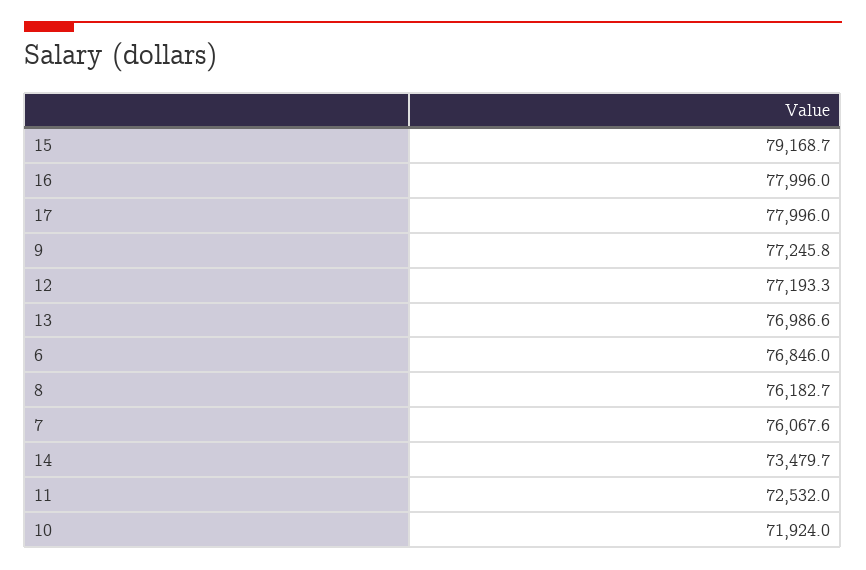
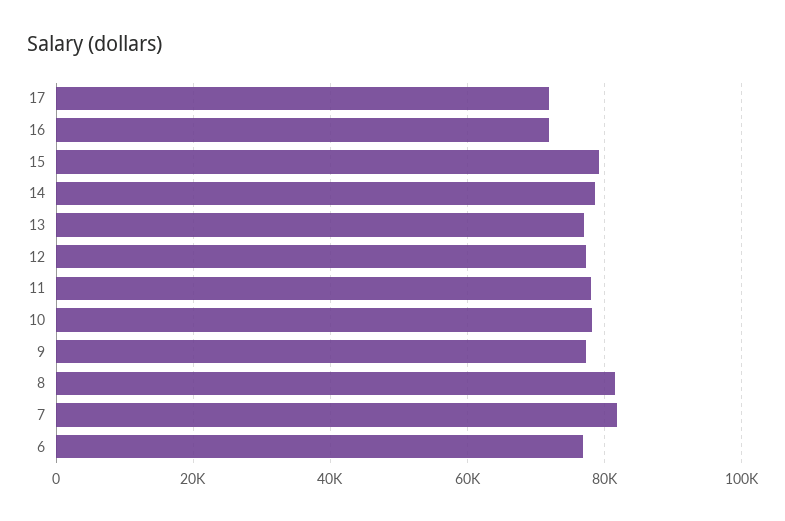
  {
    "15": 79168.7,
-   "16": 77996,
+   "16": 72000,
-   "17": 77996,
+   "17": 72000,
    "9": 77245.8,
    "12": 77193.3,
    "13": 76986.6,
    "6": 76846,
-   "8": 76182.7,
+   "8": 82000,
-   "7": 76067.6,
+   "7": 82000,
-   "14": 73479.7,
+   "14": 78000,
-   "11": 72532,
+   "11": 78000,
-   "10": 71924
+   "10": 78000
  }

